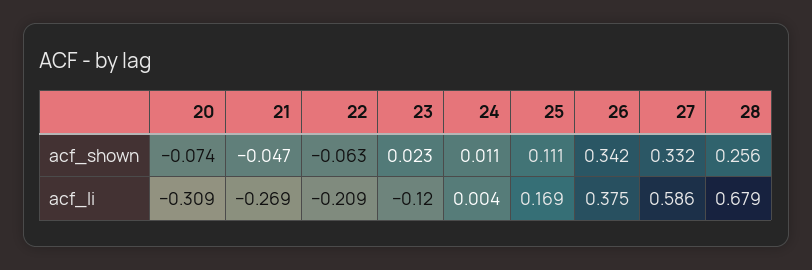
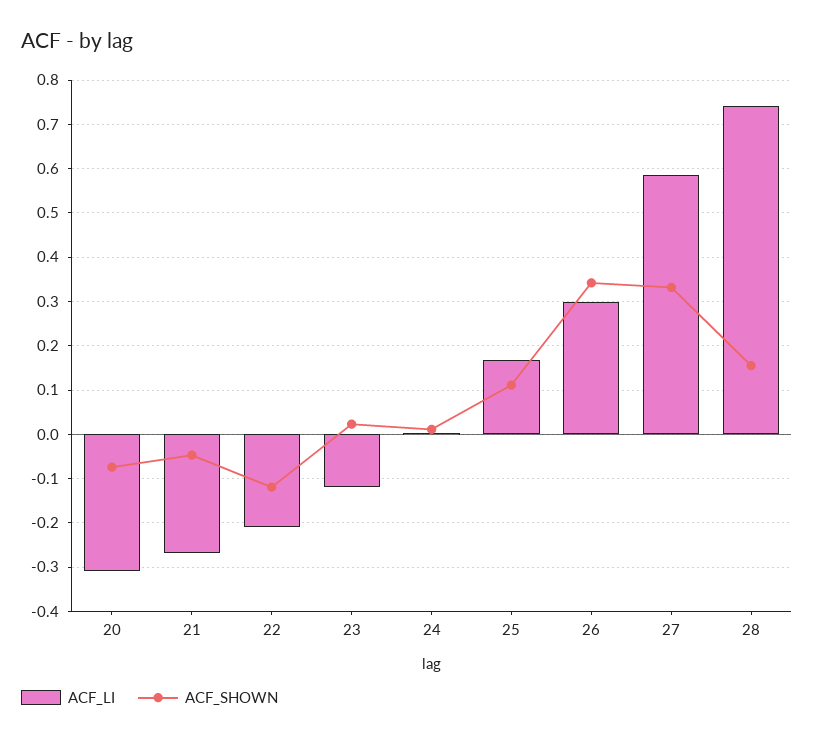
  {
    "acf_shown": {
      "20": -0.074,
      "21": -0.047,
-     "22": -0.063,
+     "22": -0.12,
      "23": 0.023,
      "24": 0.011,
      "25": 0.111,
      "26": 0.342,
      "27": 0.332,
-     "28": 0.256
+     "28": 0.16
    },
    "acf_li": {
      "20": -0.309,
      "21": -0.269,
      "22": -0.209,
      "23": -0.12,
      "24": 0.004,
      "25": 0.169,
-     "26": 0.375,
+     "26": 0.3,
      "27": 0.586,
-     "28": 0.679
+     "28": 0.74
    }
  }

